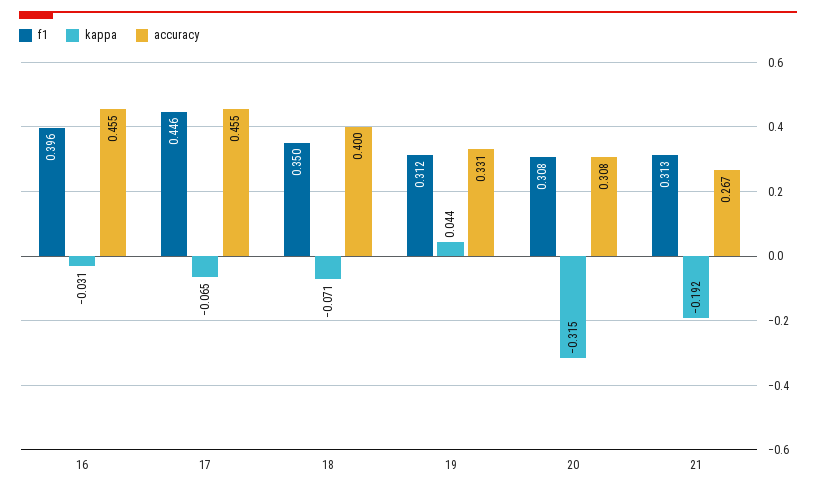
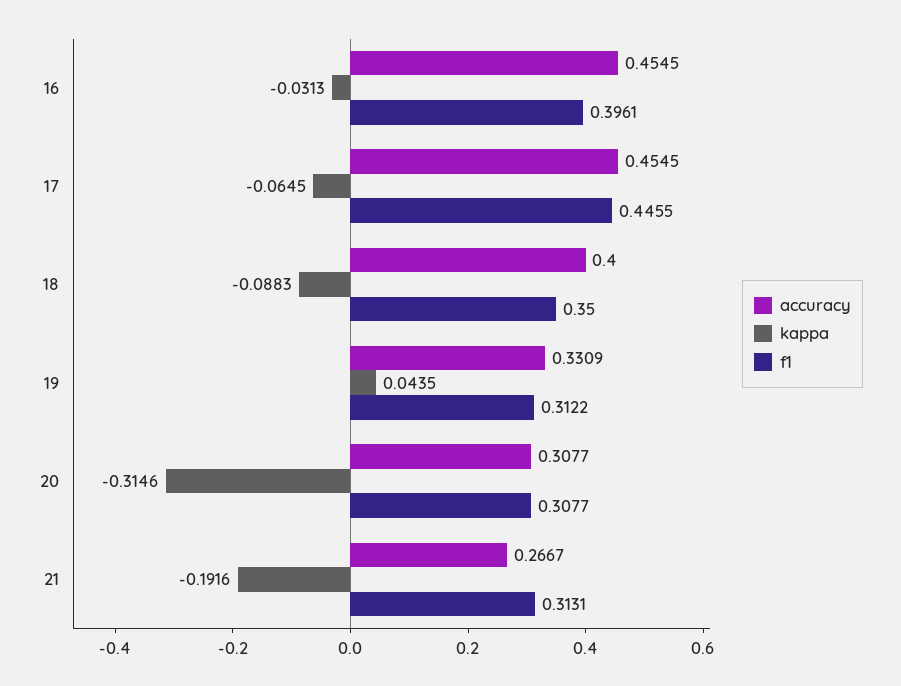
  {
    "f1": {
      "16": 0.3961,
      "17": 0.4455,
      "18": 0.35,
      "19": 0.3122,
      "20": 0.3077,
      "21": 0.3131
    },
    "kappa": {
      "16": -0.0313,
      "17": -0.0645,
-     "18": -0.071,
+     "18": -0.0883,
      "19": 0.0435,
      "20": -0.3146,
      "21": -0.1916
    },
    "accuracy": {
      "16": 0.4545,
      "17": 0.4545,
      "18": 0.4,
      "19": 0.3309,
      "20": 0.3077,
      "21": 0.2667
    }
  }

